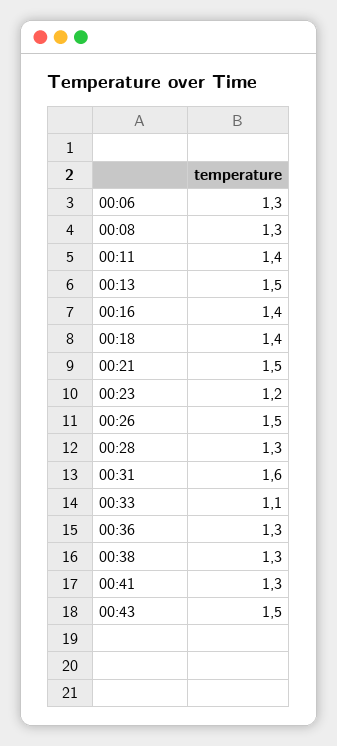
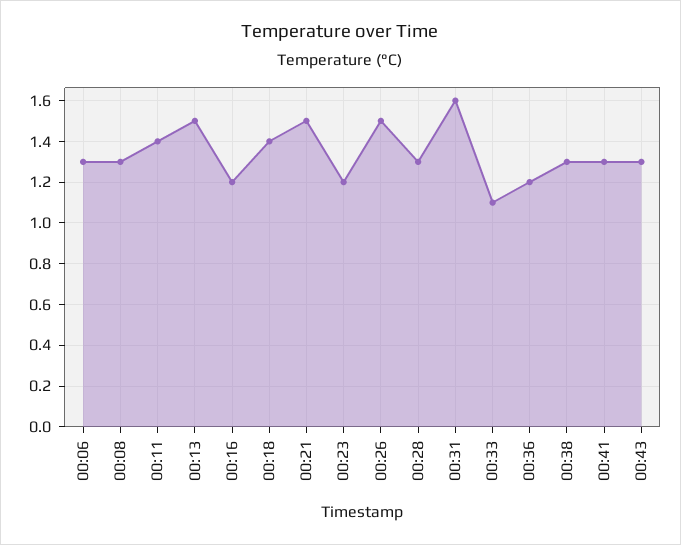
  {
    "00:06": 1.3,
    "00:08": 1.3,
    "00:11": 1.4,
    "00:13": 1.5,
-   "00:16": 1.4,
+   "00:16": 1.2,
    "00:18": 1.4,
    "00:21": 1.5,
    "00:23": 1.2,
    "00:26": 1.5,
    "00:28": 1.3,
    "00:31": 1.6,
    "00:33": 1.1,
-   "00:36": 1.3,
+   "00:36": 1.2,
    "00:38": 1.3,
    "00:41": 1.3,
-   "00:43": 1.5
+   "00:43": 1.3
  }

